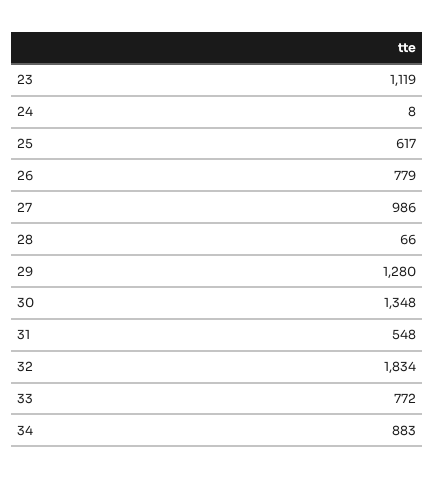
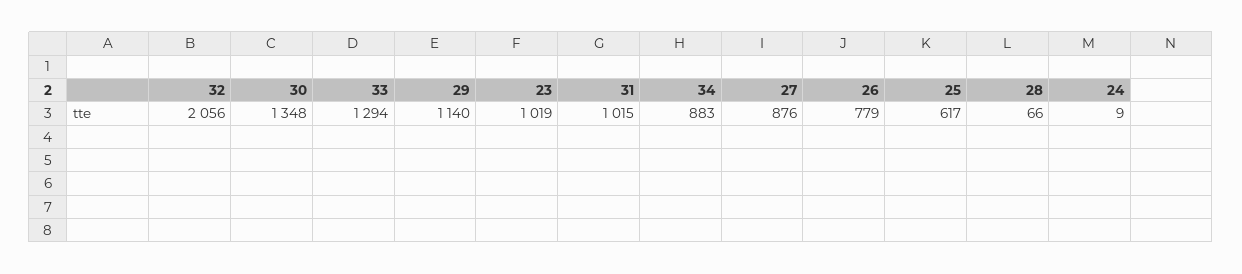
  {
-   "23": 1119,
+   "23": 1019,
-   "24": 8,
+   "24": 9,
    "25": 617,
    "26": 779,
-   "27": 986,
+   "27": 876,
    "28": 66,
-   "29": 1280,
+   "29": 1140,
    "30": 1348,
-   "31": 548,
+   "31": 1015,
-   "32": 1834,
+   "32": 2056,
-   "33": 772,
+   "33": 1294,
    "34": 883
  }

